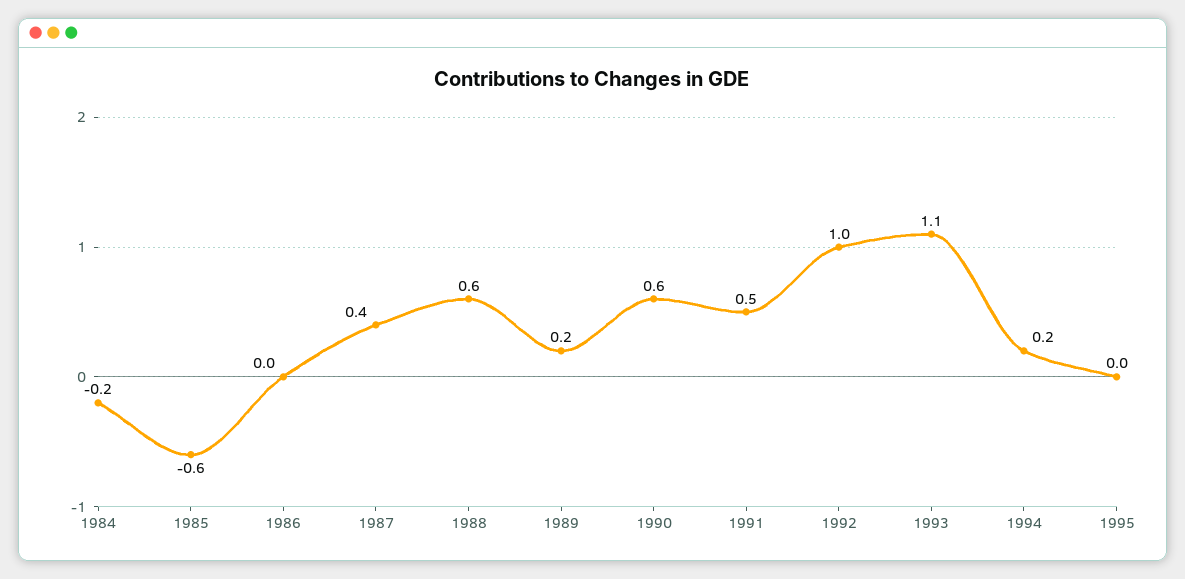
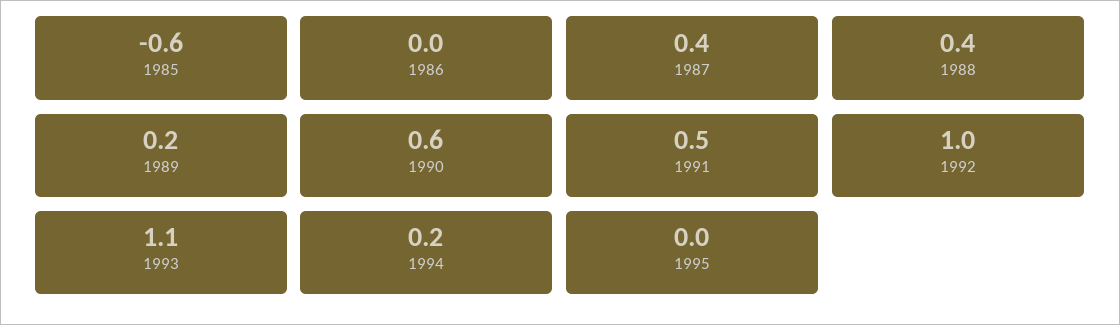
  {
-   "1984": -0.2,
    "1985": -0.6,
    "1986": 0,
    "1987": 0.4,
-   "1988": 0.6,
+   "1988": 0.4,
    "1989": 0.2,
    "1990": 0.6,
    "1991": 0.5,
    "1992": 1,
    "1993": 1.1,
    "1994": 0.2,
    "1995": 0
  }

